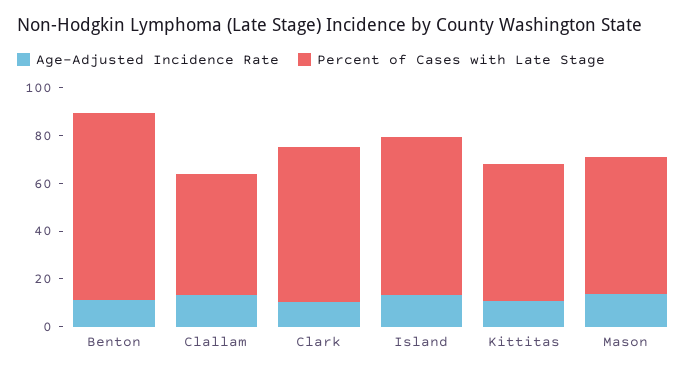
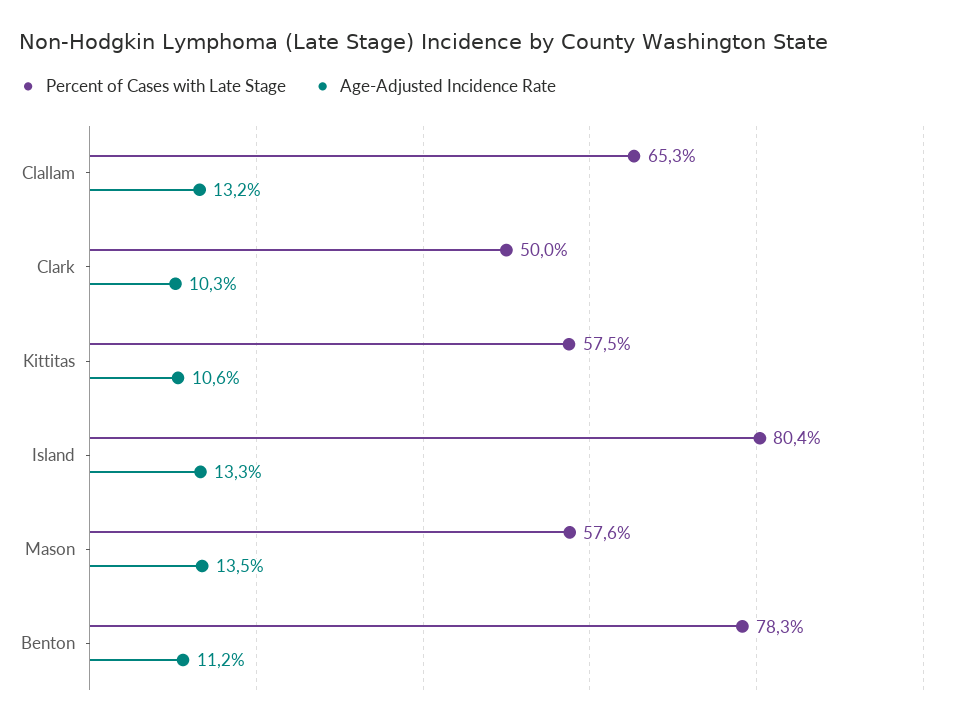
  {
    "Age-Adjusted Incidence Rate": {
      "Benton": 11.2,
      "Clallam": 13.2,
      "Clark": 10.3,
      "Island": 13.3,
      "Kittitas": 10.6,
      "Mason": 13.5
    },
    "Percent of Cases with Late Stage": {
      "Benton": 78.3,
-     "Clallam": 50,
+     "Clallam": 65.3,
-     "Clark": 65,
+     "Clark": 50,
-     "Island": 65,
+     "Island": 80.4,
      "Kittitas": 57.5,
      "Mason": 57.6
    }
  }

